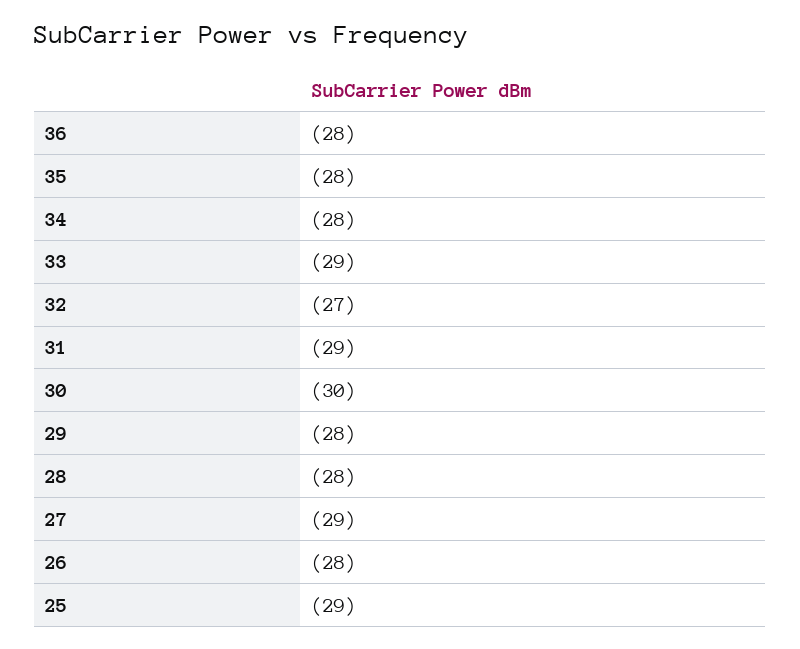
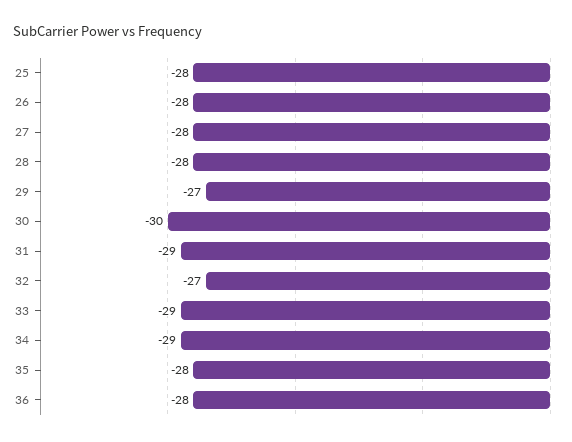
  {
    "36": -28,
    "35": -28,
-   "34": -28,
+   "34": -29,
    "33": -29,
    "32": -27,
    "31": -29,
    "30": -30,
-   "29": -28,
+   "29": -27,
    "28": -28,
-   "27": -29,
+   "27": -28,
    "26": -28,
-   "25": -29
+   "25": -28
  }

